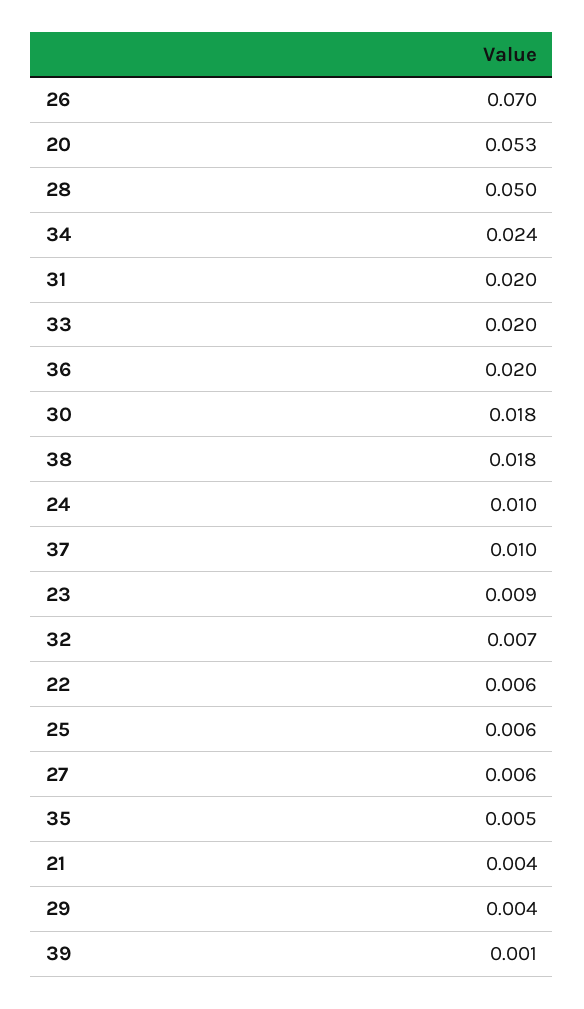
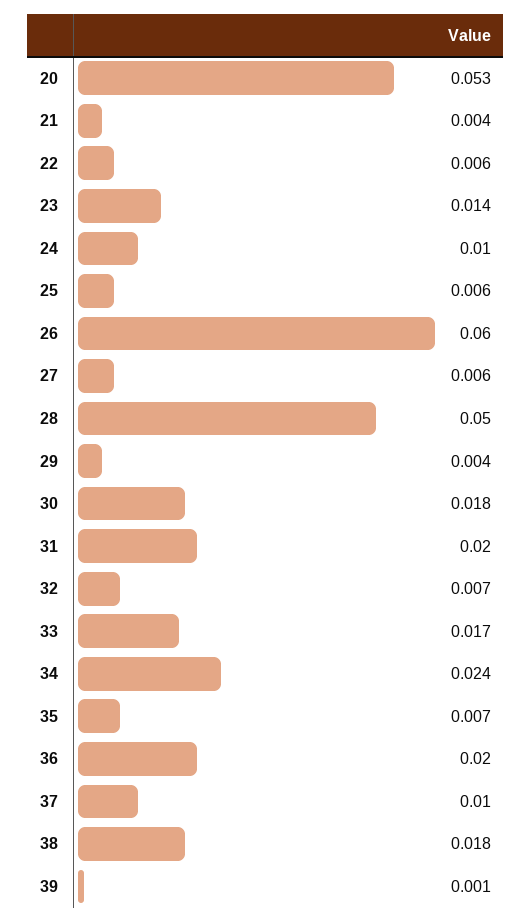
  {
-   "26": 0.07,
+   "26": 0.06,
    "20": 0.053,
    "28": 0.05,
    "34": 0.024,
    "31": 0.02,
-   "33": 0.02,
+   "33": 0.017,
    "36": 0.02,
    "30": 0.018,
    "38": 0.018,
    "24": 0.01,
    "37": 0.01,
-   "23": 0.009,
+   "23": 0.014,
    "32": 0.007,
    "22": 0.006,
    "25": 0.006,
    "27": 0.006,
-   "35": 0.005,
+   "35": 0.007,
    "21": 0.004,
    "29": 0.004,
    "39": 0.001
  }

